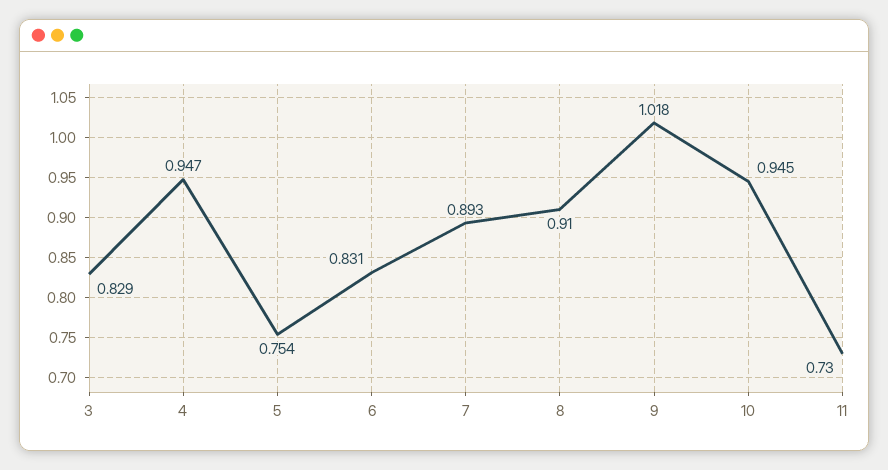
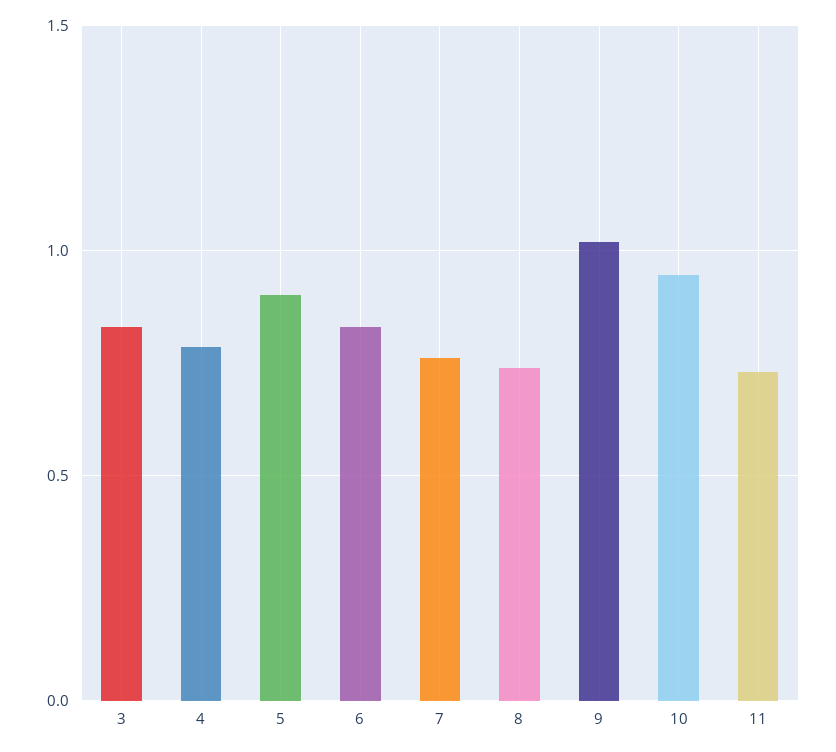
  {
    "3": 0.829,
-   "4": 0.947,
+   "4": 0.8,
-   "5": 0.754,
+   "5": 0.9,
    "6": 0.831,
-   "7": 0.893,
+   "7": 0.75,
-   "8": 0.91,
+   "8": 0.75,
    "9": 1.018,
    "10": 0.945,
    "11": 0.73
  }

